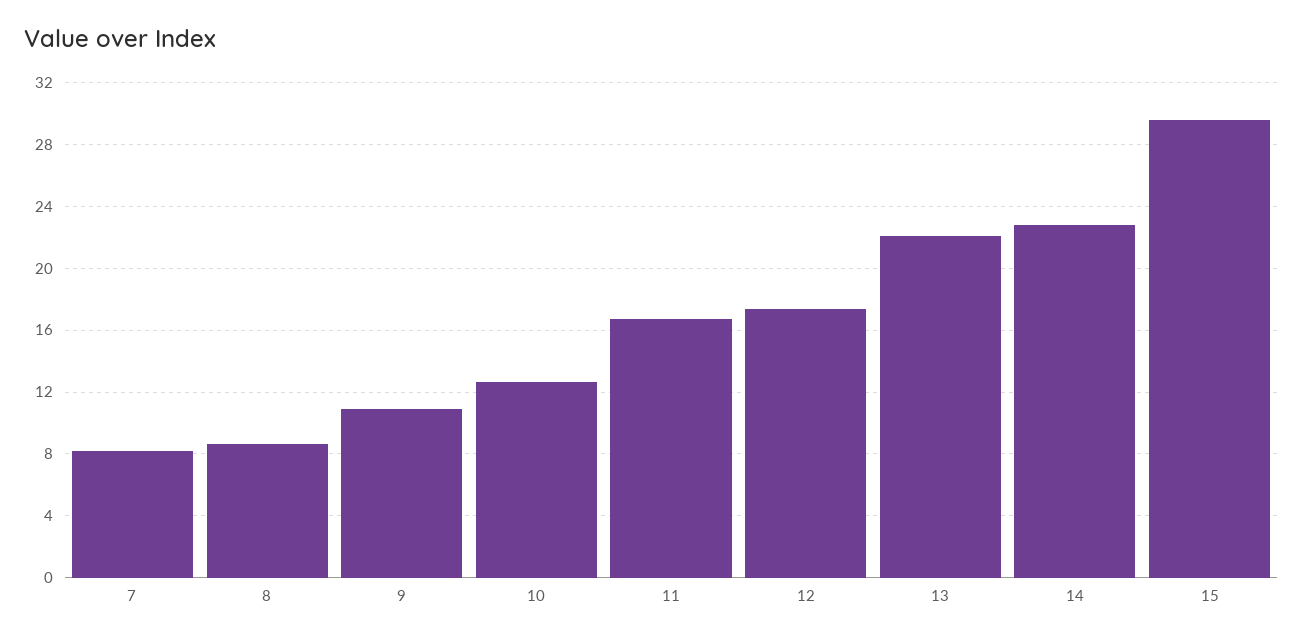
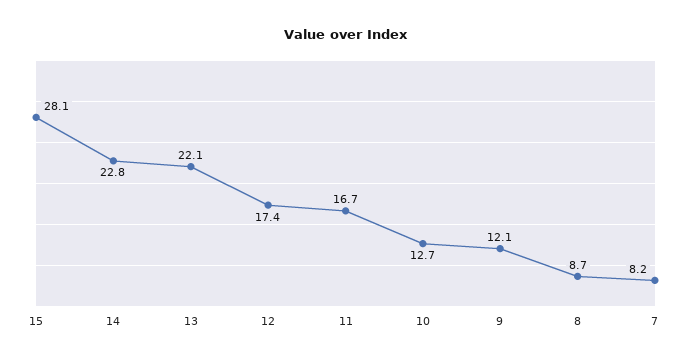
  {
    "7": 8.2,
    "8": 8.7,
-   "9": 11,
+   "9": 12.1,
    "10": 12.7,
    "11": 16.7,
    "12": 17.4,
    "13": 22.1,
    "14": 22.8,
-   "15": 29.5
+   "15": 28.1
  }

